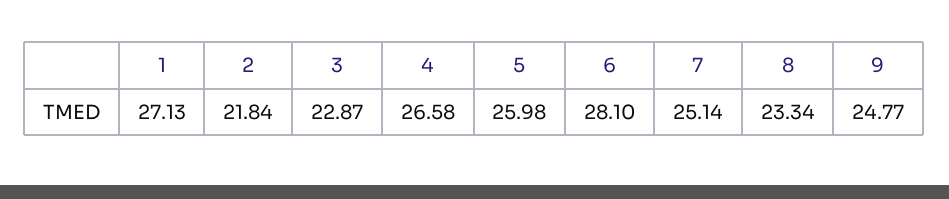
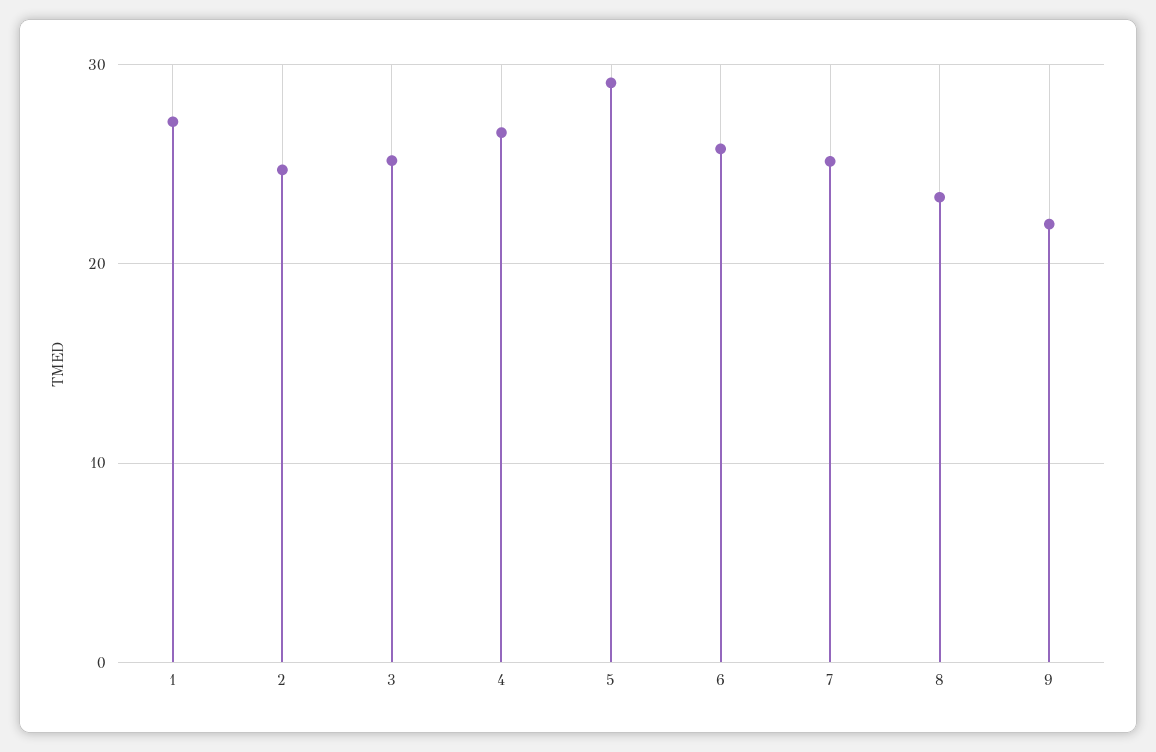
  {
    "1": 27.13,
-   "2": 21.84,
+   "2": 25,
-   "3": 22.87,
+   "3": 25,
    "4": 26.58,
-   "5": 25.98,
+   "5": 29,
-   "6": 28.1,
+   "6": 26,
    "7": 25.14,
    "8": 23.34,
-   "9": 24.77
+   "9": 22
  }

